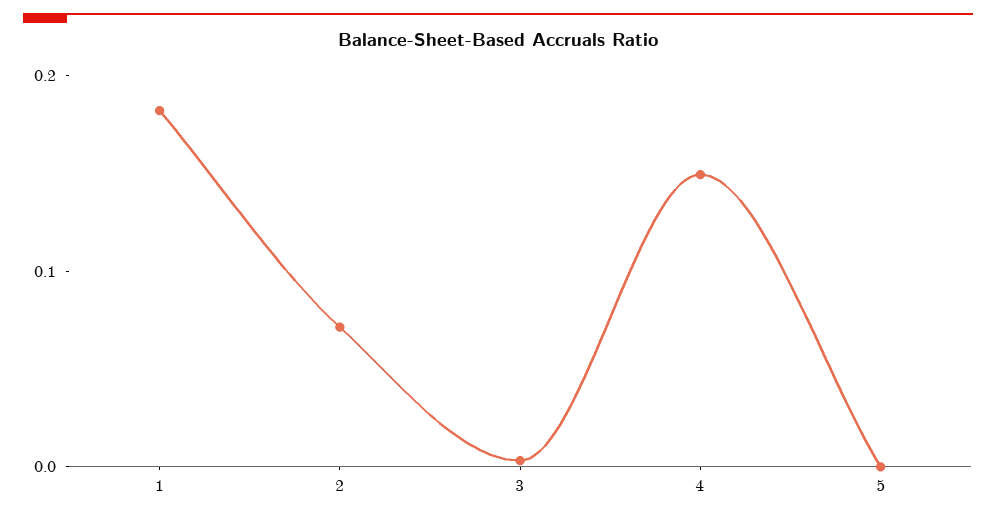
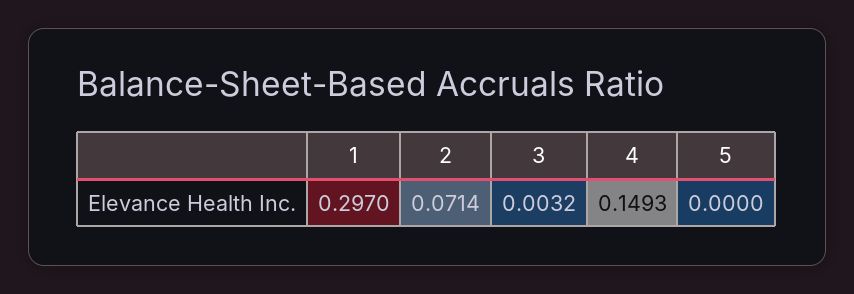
  {
-   "1": 0.18,
+   "1": 0.297,
    "2": 0.0714,
    "3": 0.0032,
    "4": 0.1493,
    "5": 0
  }

